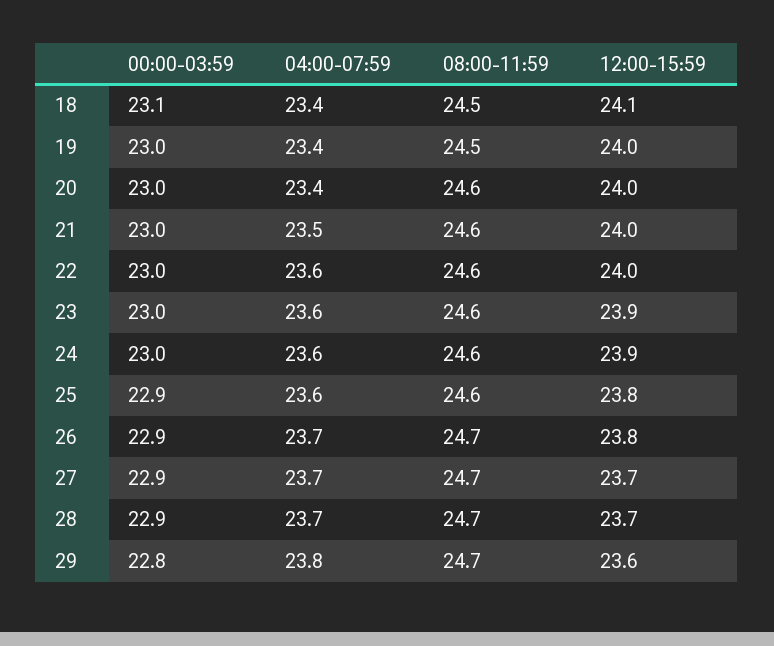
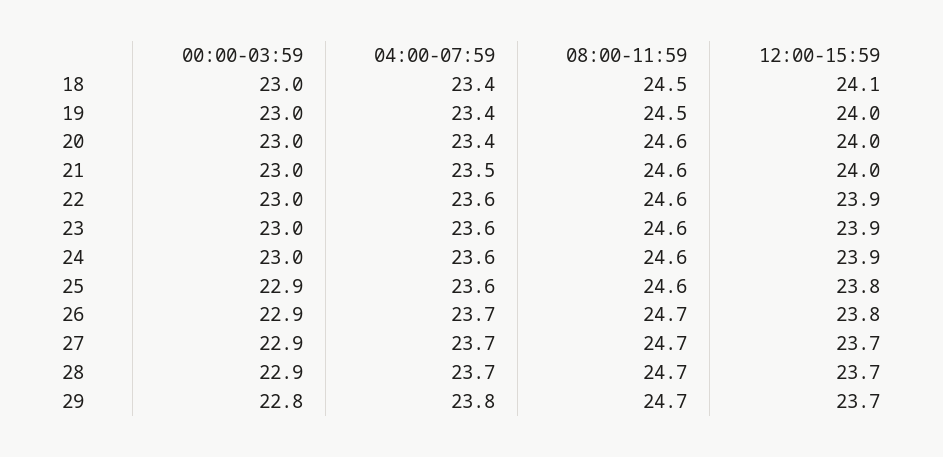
  {
    "00:00-03:59": {
-     "18": 23.1,
+     "18": 23,
      "19": 23,
      "20": 23,
      "21": 23,
      "22": 23,
      "23": 23,
      "24": 23,
      "25": 22.9,
      "26": 22.9,
      "27": 22.9,
      "28": 22.9,
      "29": 22.8
    },
    "04:00-07:59": {
      "18": 23.4,
      "19": 23.4,
      "20": 23.4,
      "21": 23.5,
      "22": 23.6,
      "23": 23.6,
      "24": 23.6,
      "25": 23.6,
      "26": 23.7,
      "27": 23.7,
      "28": 23.7,
      "29": 23.8
    },
    "08:00-11:59": {
      "18": 24.5,
      "19": 24.5,
      "20": 24.6,
      "21": 24.6,
      "22": 24.6,
      "23": 24.6,
      "24": 24.6,
      "25": 24.6,
      "26": 24.7,
      "27": 24.7,
      "28": 24.7,
      "29": 24.7
    },
    "12:00-15:59": {
      "18": 24.1,
      "19": 24,
      "20": 24,
      "21": 24,
-     "22": 24,
+     "22": 23.9,
      "23": 23.9,
      "24": 23.9,
      "25": 23.8,
      "26": 23.8,
      "27": 23.7,
      "28": 23.7,
-     "29": 23.6
+     "29": 23.7
    }
  }

